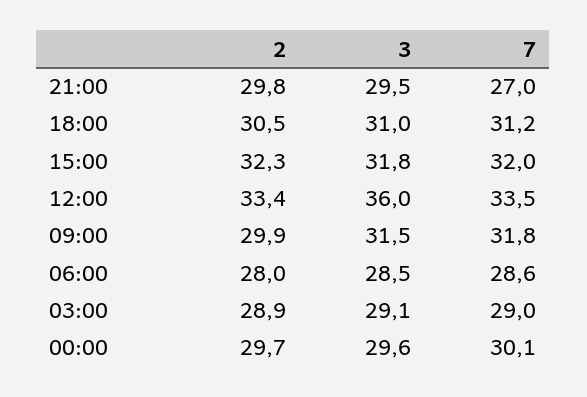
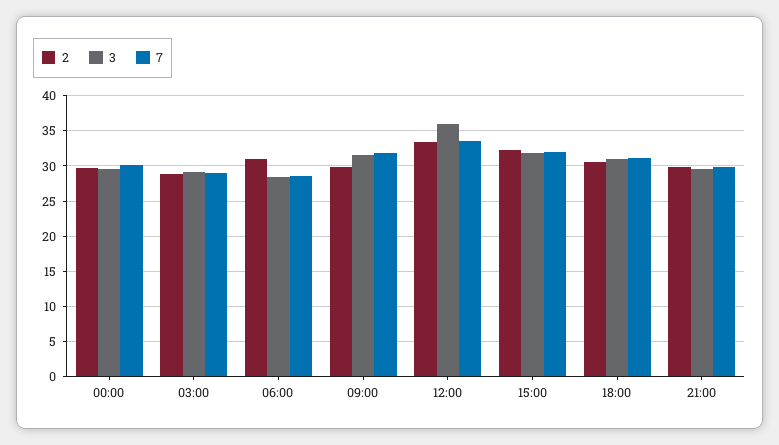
  {
    "2": {
      "21:00": 29.8,
      "18:00": 30.5,
      "15:00": 32.3,
      "12:00": 33.4,
      "09:00": 29.9,
-     "06:00": 28,
+     "06:00": 31,
      "03:00": 28.9,
      "00:00": 29.7
    },
    "3": {
      "21:00": 29.5,
      "18:00": 31,
      "15:00": 31.8,
      "12:00": 36,
      "09:00": 31.5,
      "06:00": 28.5,
      "03:00": 29.1,
      "00:00": 29.6
    },
    "7": {
-     "21:00": 27,
+     "21:00": 30,
      "18:00": 31.2,
      "15:00": 32,
      "12:00": 33.5,
      "09:00": 31.8,
      "06:00": 28.6,
      "03:00": 29,
      "00:00": 30.1
    }
  }

